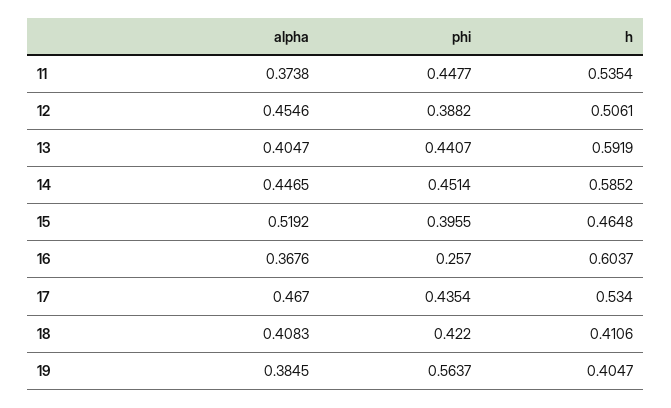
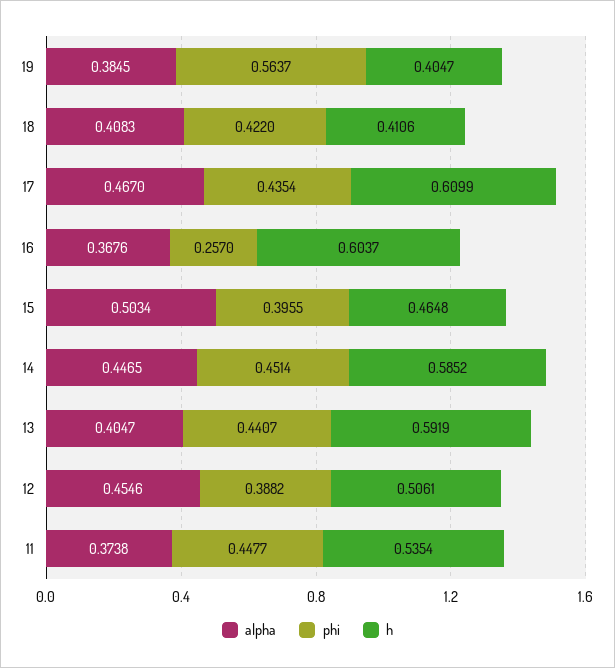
  {
    "alpha": {
      "11": 0.3738,
      "12": 0.4546,
      "13": 0.4047,
      "14": 0.4465,
-     "15": 0.5192,
+     "15": 0.5034,
      "16": 0.3676,
      "17": 0.467,
      "18": 0.4083,
      "19": 0.3845
    },
    "phi": {
      "11": 0.4477,
      "12": 0.3882,
      "13": 0.4407,
      "14": 0.4514,
      "15": 0.3955,
      "16": 0.257,
      "17": 0.4354,
      "18": 0.422,
      "19": 0.5637
    },
    "h": {
      "11": 0.5354,
      "12": 0.5061,
      "13": 0.5919,
      "14": 0.5852,
      "15": 0.4648,
      "16": 0.6037,
-     "17": 0.534,
+     "17": 0.6099,
      "18": 0.4106,
      "19": 0.4047
    }
  }

